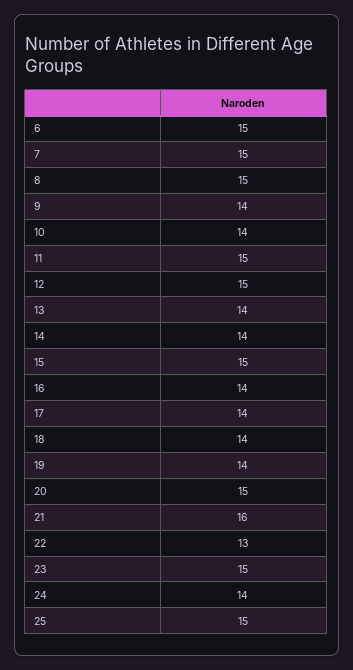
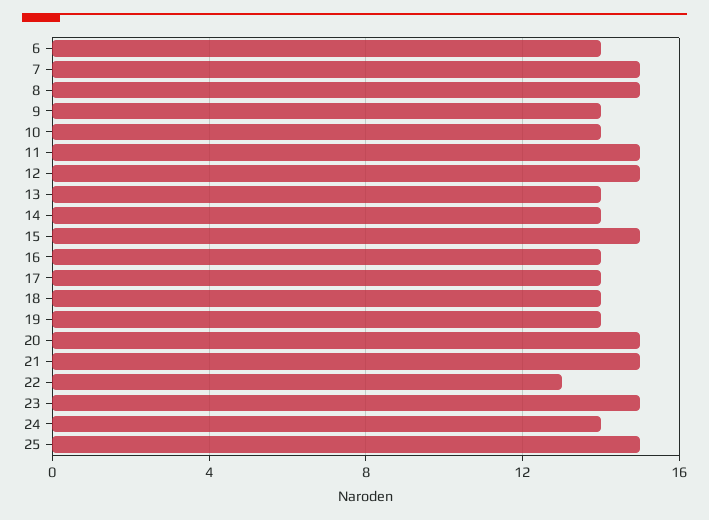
  {
-   "6": 15,
+   "6": 14,
    "7": 15,
    "8": 15,
    "9": 14,
    "10": 14,
    "11": 15,
    "12": 15,
    "13": 14,
    "14": 14,
    "15": 15,
    "16": 14,
    "17": 14,
    "18": 14,
    "19": 14,
    "20": 15,
-   "21": 16,
+   "21": 15,
    "22": 13,
    "23": 15,
    "24": 14,
    "25": 15
  }

